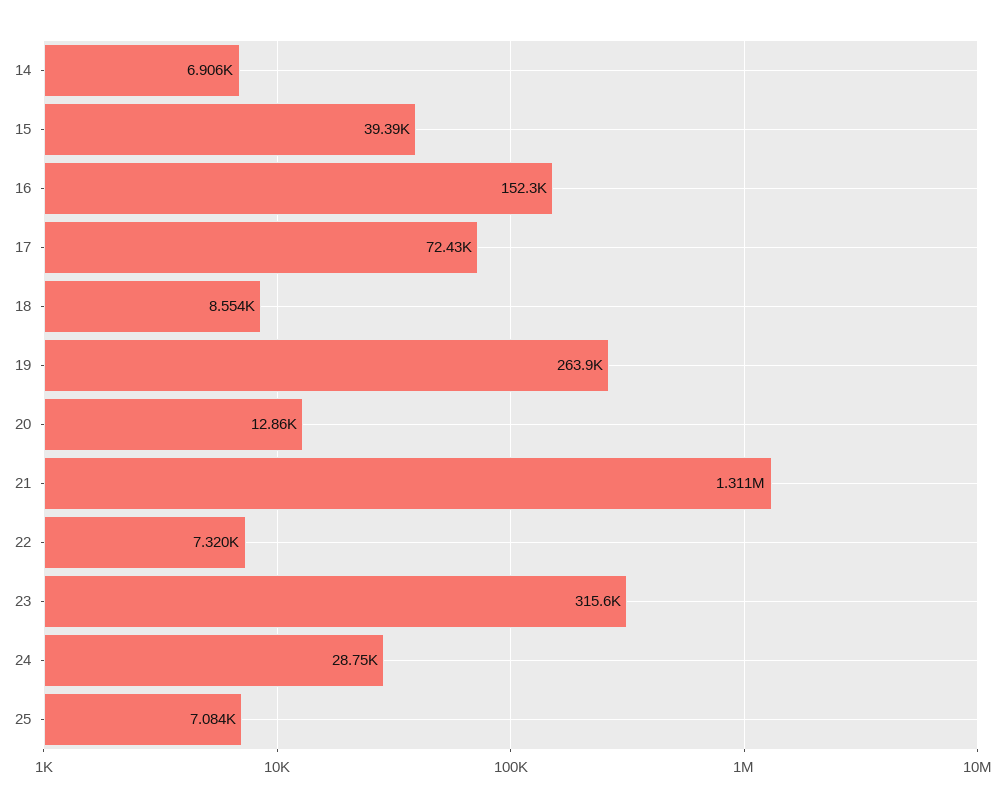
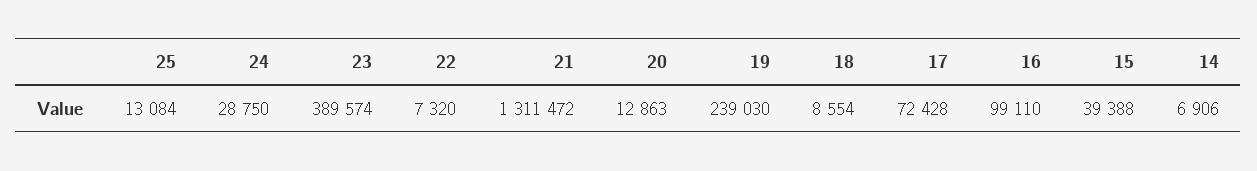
  {
    "14": 6906,
    "15": 39388,
-   "16": 152300,
+   "16": 99110,
    "17": 72428,
    "18": 8554,
-   "19": 263900,
+   "19": 239030,
    "20": 12863,
    "21": 1311472,
    "22": 7320,
-   "23": 315600,
+   "23": 389574,
    "24": 28750,
-   "25": 7084
+   "25": 13084
  }

